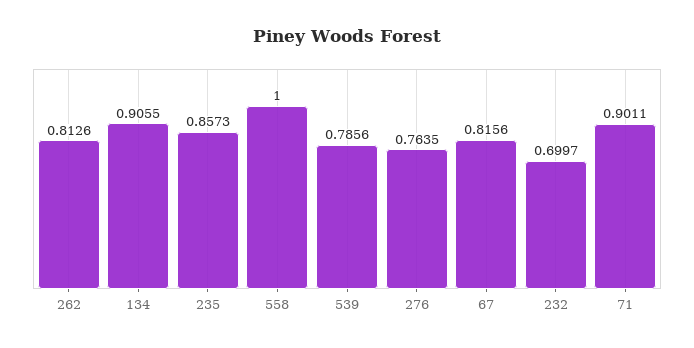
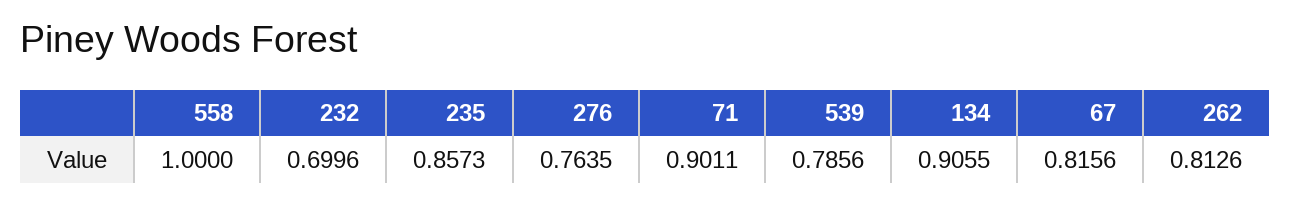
  {
    "262": 0.8126,
    "134": 0.9055,
    "235": 0.8573,
    "558": 1,
    "539": 0.7856,
    "276": 0.7635,
    "67": 0.8156,
-   "232": 0.6997,
+   "232": 0.6996,
    "71": 0.9011
  }

